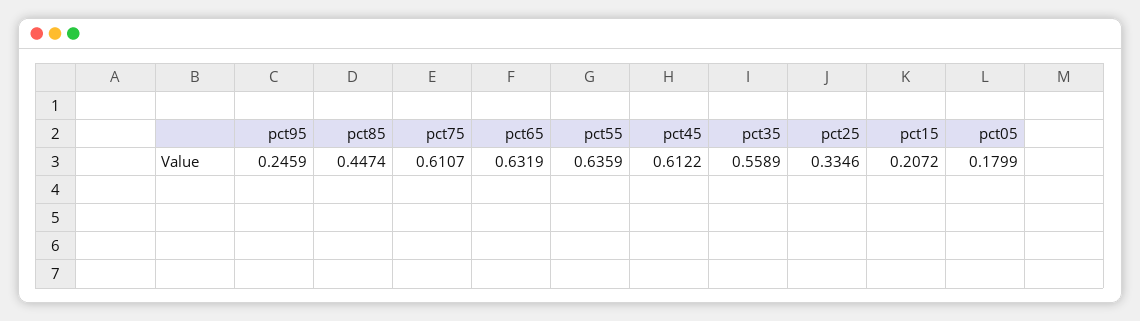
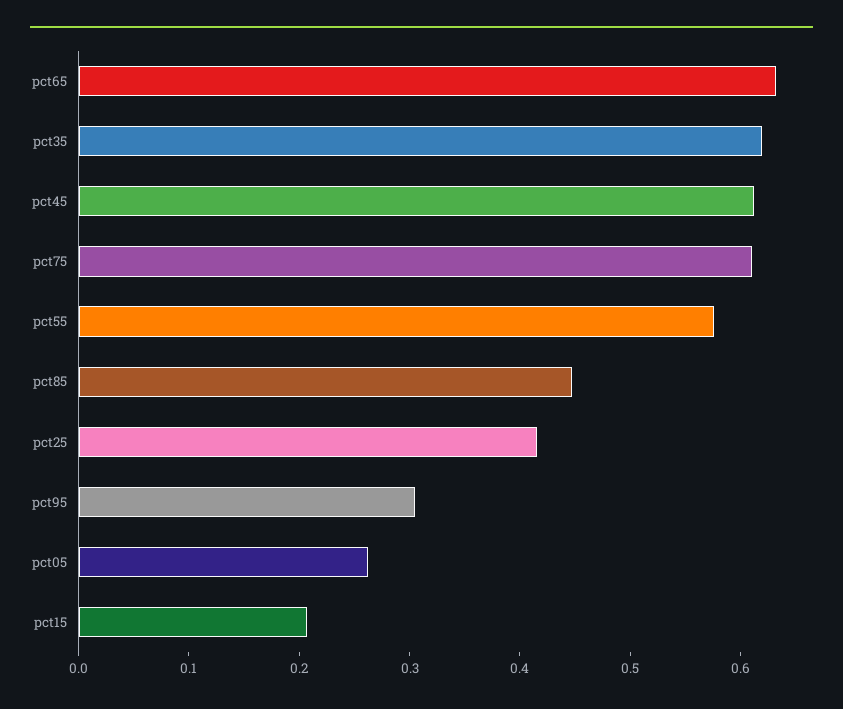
  {
-   "pct95": 0.2459,
+   "pct95": 0.3,
    "pct85": 0.4474,
    "pct75": 0.6107,
    "pct65": 0.6319,
-   "pct55": 0.6359,
+   "pct55": 0.58,
    "pct45": 0.6122,
-   "pct35": 0.5589,
+   "pct35": 0.62,
-   "pct25": 0.3346,
+   "pct25": 0.42,
    "pct15": 0.2072,
-   "pct05": 0.1799
+   "pct05": 0.26
  }

